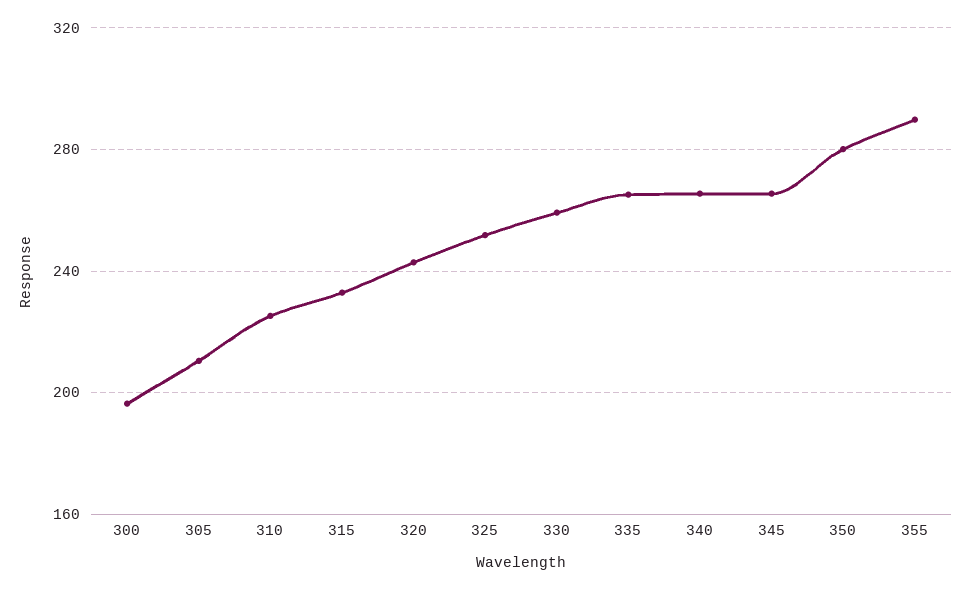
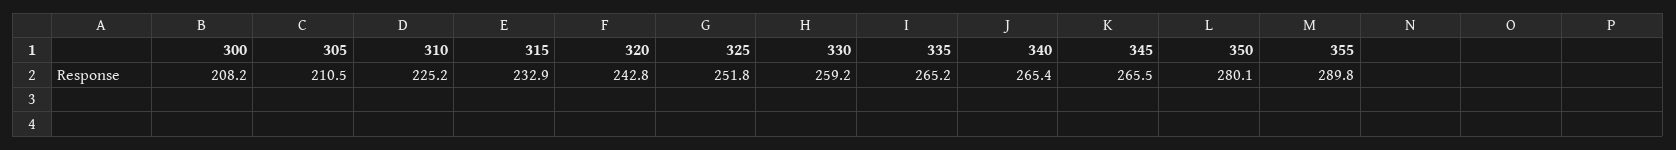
  {
-   "300": 195,
+   "300": 208.2,
    "305": 210.5,
    "310": 225.2,
    "315": 232.9,
    "320": 242.8,
    "325": 251.8,
    "330": 259.2,
    "335": 265.2,
    "340": 265.4,
    "345": 265.5,
    "350": 280.1,
    "355": 289.8
  }

